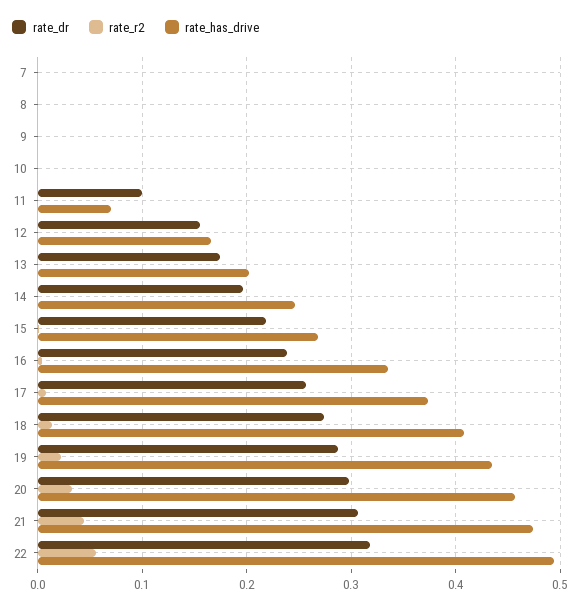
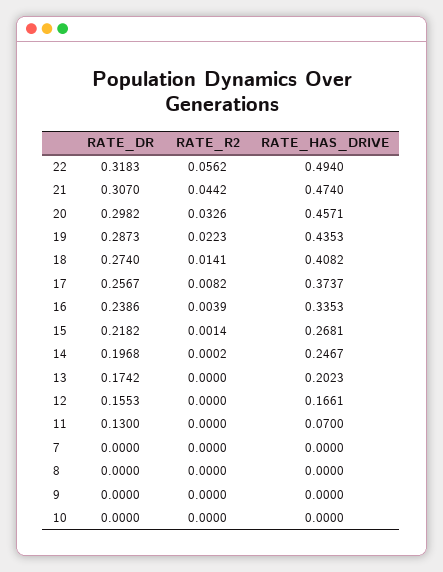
  {
    "rate_dr": {
      "7": 0,
      "8": 0,
      "9": 0,
      "10": 0,
-     "11": 0.1,
+     "11": 0.13,
      "12": 0.1553,
      "13": 0.1742,
      "14": 0.1968,
      "15": 0.2182,
      "16": 0.2386,
      "17": 0.2567,
      "18": 0.274,
      "19": 0.2873,
      "20": 0.2982,
      "21": 0.307,
      "22": 0.3183
    },
    "rate_r2": {
      "7": 0,
      "8": 0,
      "9": 0,
      "10": 0,
      "11": 0,
      "12": 0,
      "13": 0,
      "14": 0.0002,
      "15": 0.0014,
      "16": 0.0039,
      "17": 0.0082,
      "18": 0.0141,
      "19": 0.0223,
      "20": 0.0326,
      "21": 0.0442,
      "22": 0.0562
    },
    "rate_has_drive": {
      "7": 0,
      "8": 0,
      "9": 0,
      "10": 0,
      "11": 0.07,
      "12": 0.1661,
      "13": 0.2023,
      "14": 0.2467,
      "15": 0.2681,
      "16": 0.3353,
      "17": 0.3737,
      "18": 0.4082,
      "19": 0.4353,
      "20": 0.4571,
      "21": 0.474,
      "22": 0.494
    }
  }

